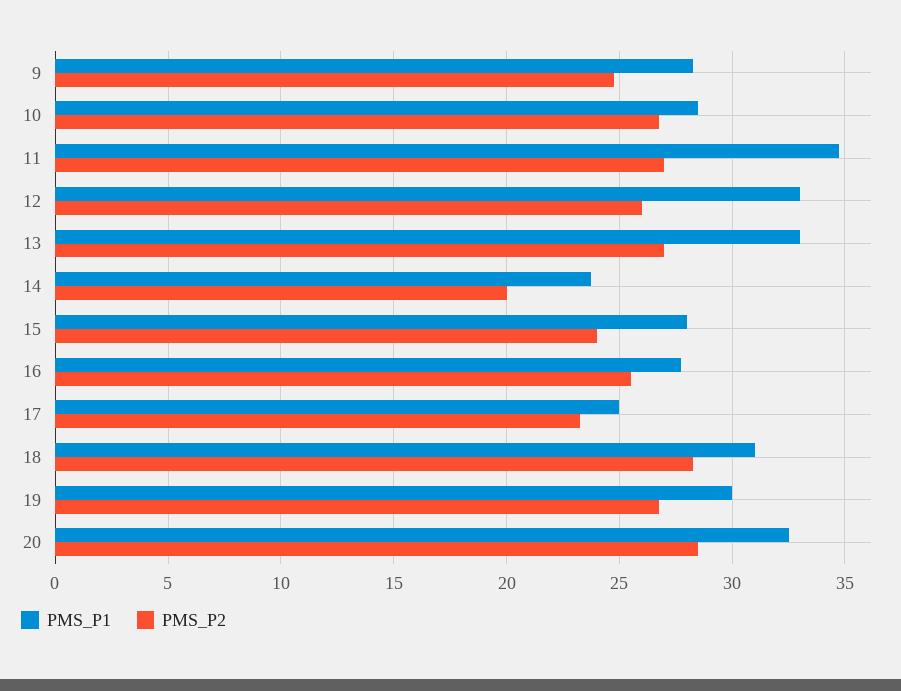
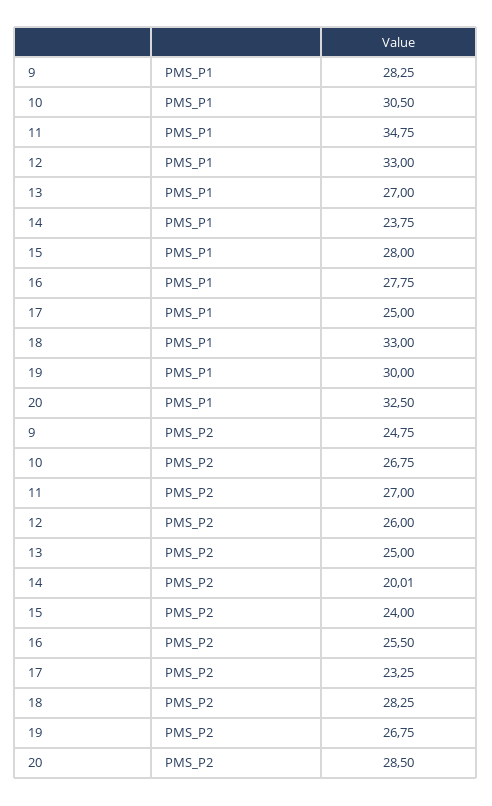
  {
    "PMS_P1": {
      "9": 28.25,
-     "10": 28.5,
+     "10": 30.5,
      "11": 34.75,
      "12": 33,
-     "13": 33,
+     "13": 27,
      "14": 23.75,
      "15": 28,
      "16": 27.75,
      "17": 25,
-     "18": 31,
+     "18": 33,
      "19": 30,
      "20": 32.5
    },
    "PMS_P2": {
      "9": 24.75,
      "10": 26.75,
      "11": 27,
      "12": 26,
-     "13": 27,
+     "13": 25,
      "14": 20.01,
      "15": 24,
      "16": 25.5,
      "17": 23.25,
      "18": 28.25,
      "19": 26.75,
      "20": 28.5
    }
  }

